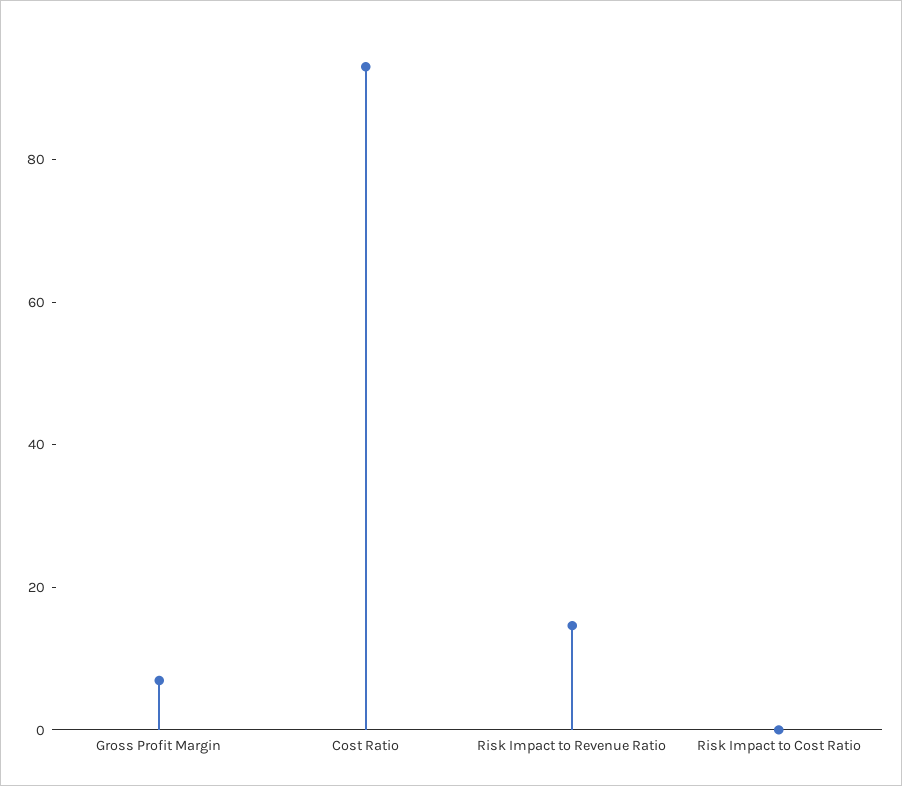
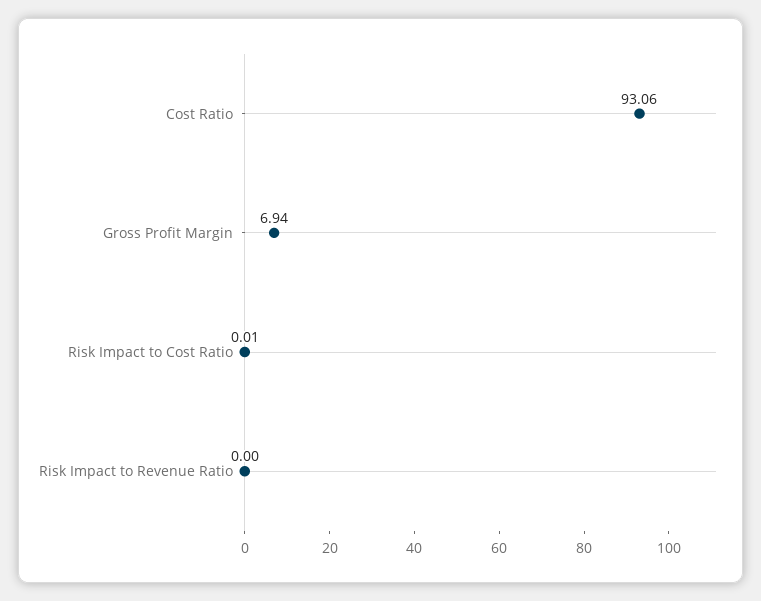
  {
    "Gross Profit Margin": 6.94,
    "Cost Ratio": 93.06,
-   "Risk Impact to Revenue Ratio": 15,
+   "Risk Impact to Revenue Ratio": 0,
    "Risk Impact to Cost Ratio": 0.01
  }

